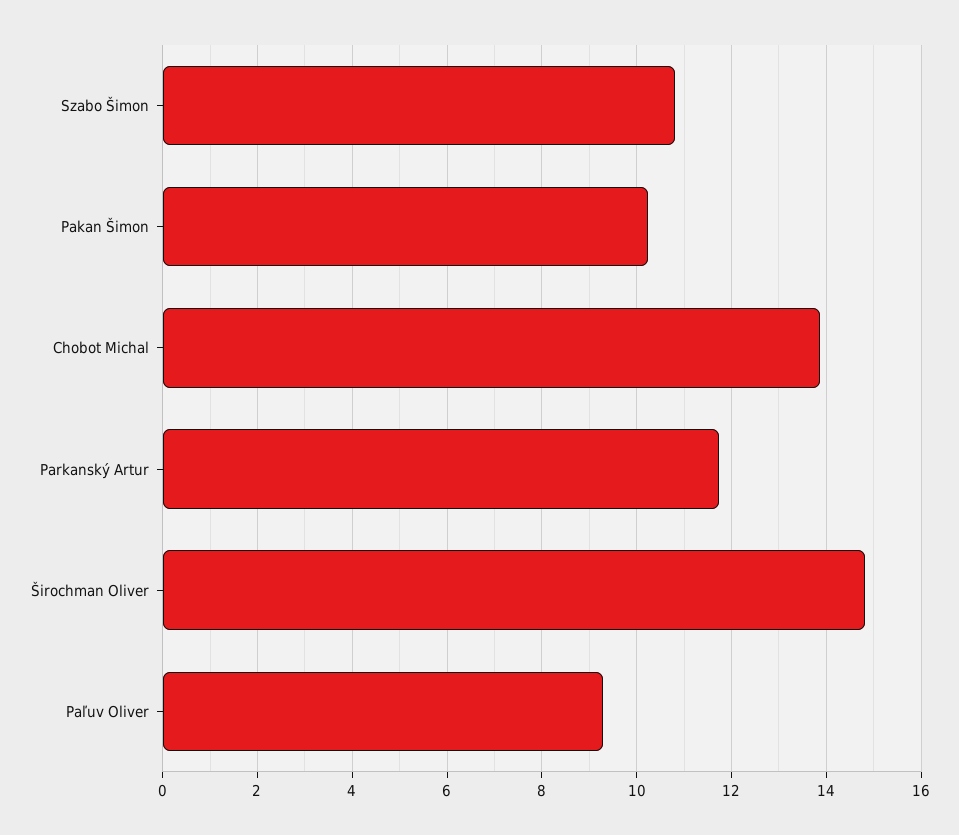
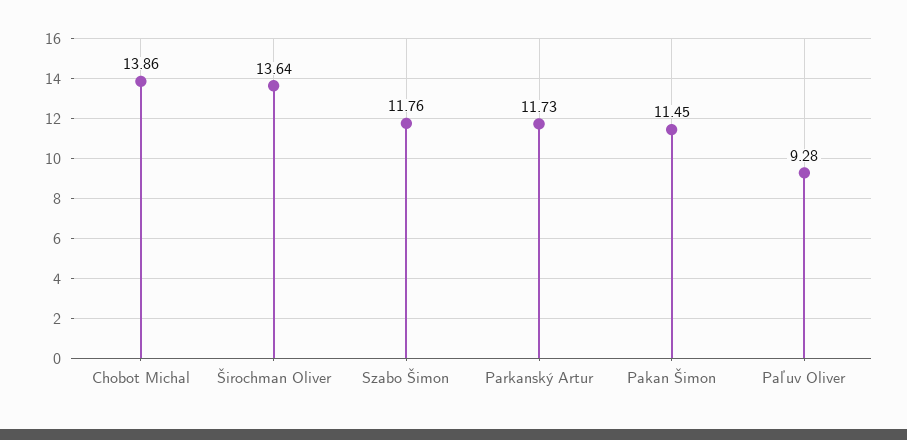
  {
-   "Szabo Šimon": 10.8,
+   "Szabo Šimon": 11.76,
-   "Pakan Šimon": 10.2,
+   "Pakan Šimon": 11.45,
    "Chobot Michal": 13.86,
    "Parkanský Artur": 11.73,
-   "Širochman Oliver": 14.8,
+   "Širochman Oliver": 13.64,
    "Paľuv Oliver": 9.28
  }

